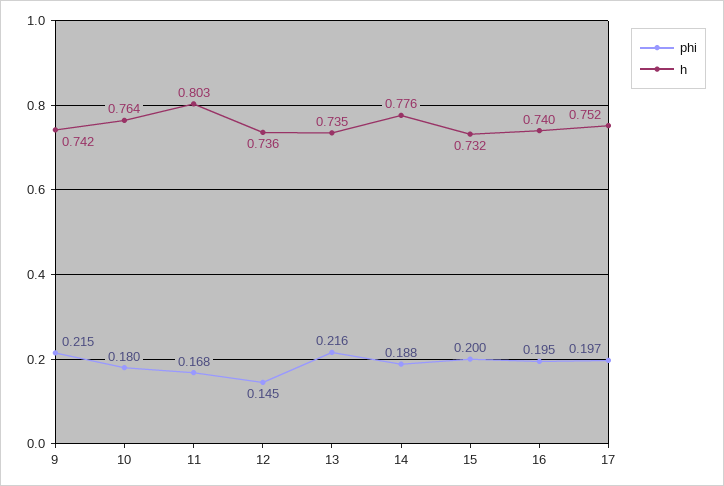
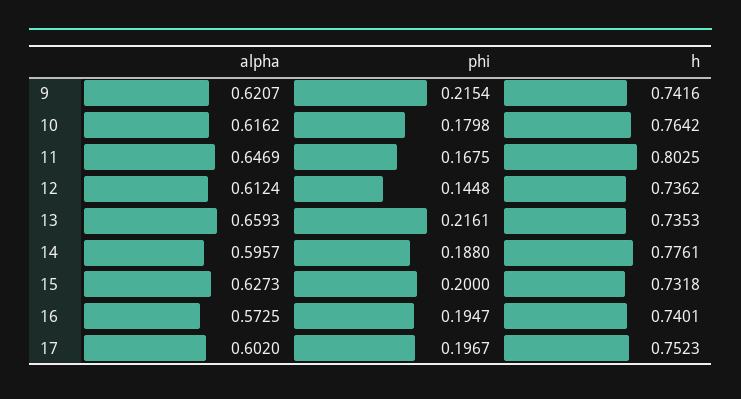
  {
    "phi": {
      "9": 0.2154,
      "10": 0.1798,
      "11": 0.1675,
      "12": 0.1448,
      "13": 0.2161,
      "14": 0.188,
      "15": 0.2,
      "16": 0.1947,
      "17": 0.1967
    },
    "h": {
      "9": 0.7416,
      "10": 0.7642,
      "11": 0.8025,
      "12": 0.7362,
      "13": 0.7353,
      "14": 0.7761,
      "15": 0.7318,
      "16": 0.7401,
      "17": 0.7523
-   }
+   },
+   "alpha": {
+     "9": 0.6207,
+     "10": 0.6162,
+     "11": 0.6469,
+     "12": 0.6124,
+     "13": 0.6593,
+     "14": 0.5957,
+     "15": 0.6273,
+     "16": 0.5725,
+     "17": 0.602
+   }
  }

